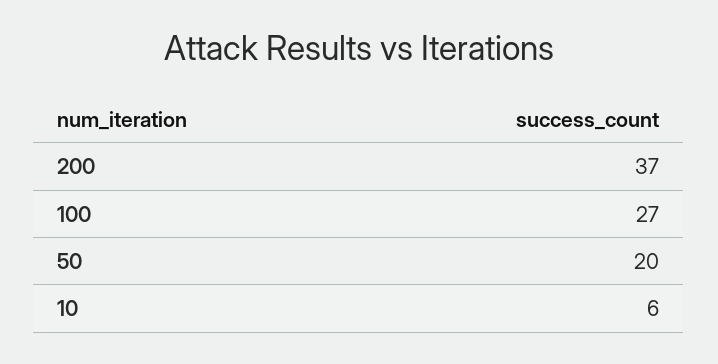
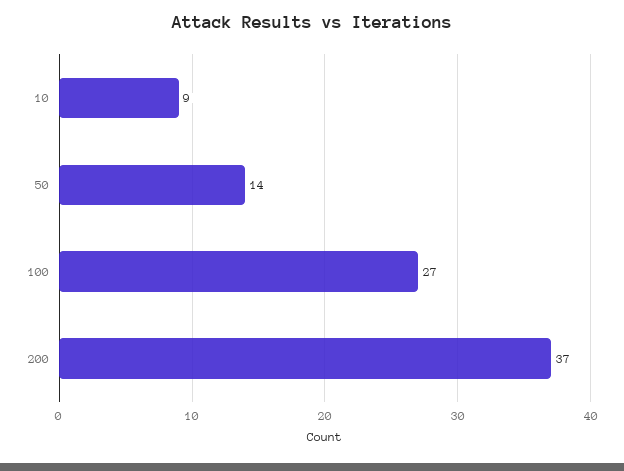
  {
    "200": 37,
    "100": 27,
-   "50": 20,
+   "50": 14,
-   "10": 6
+   "10": 9
  }

